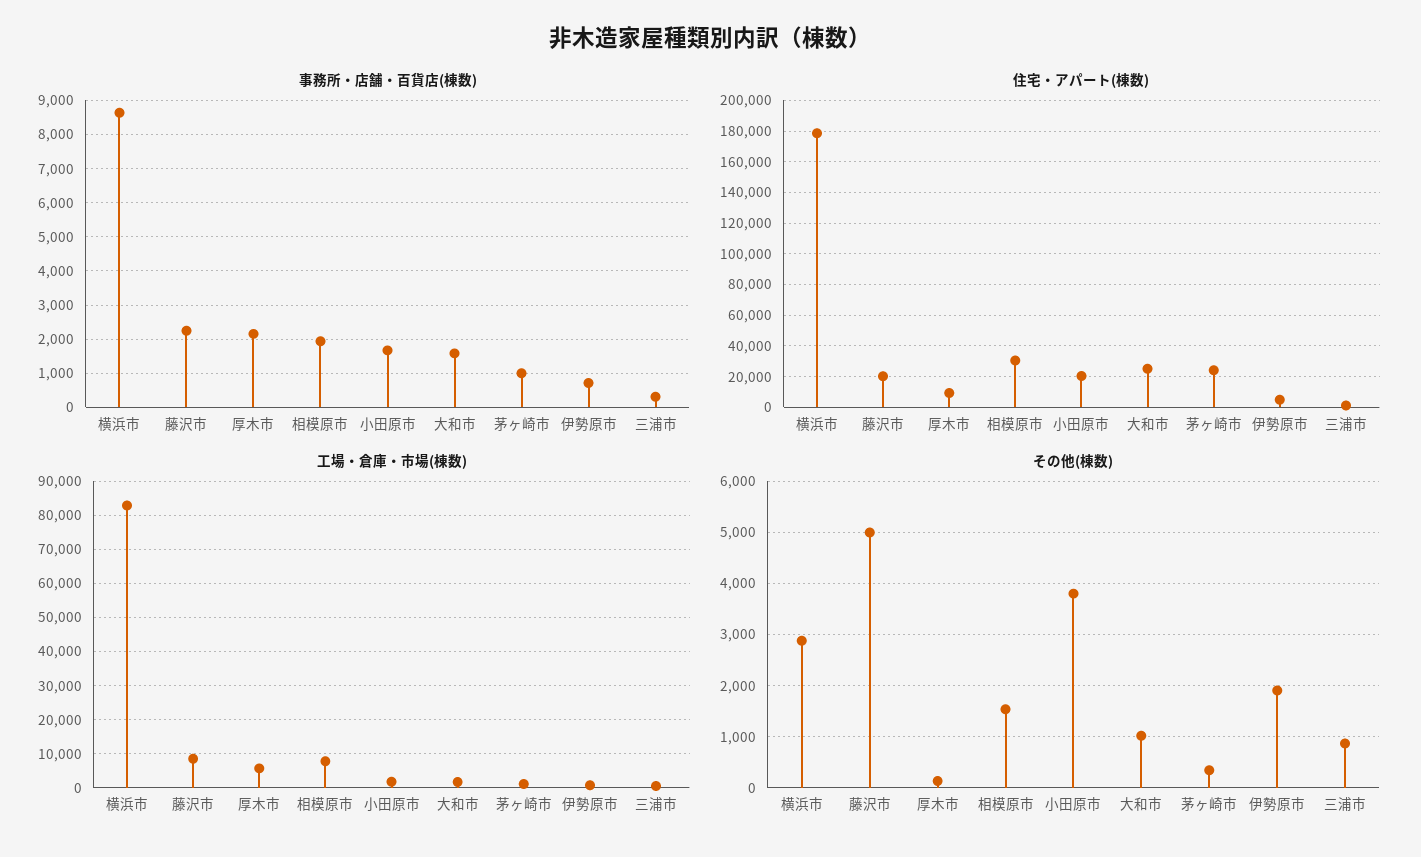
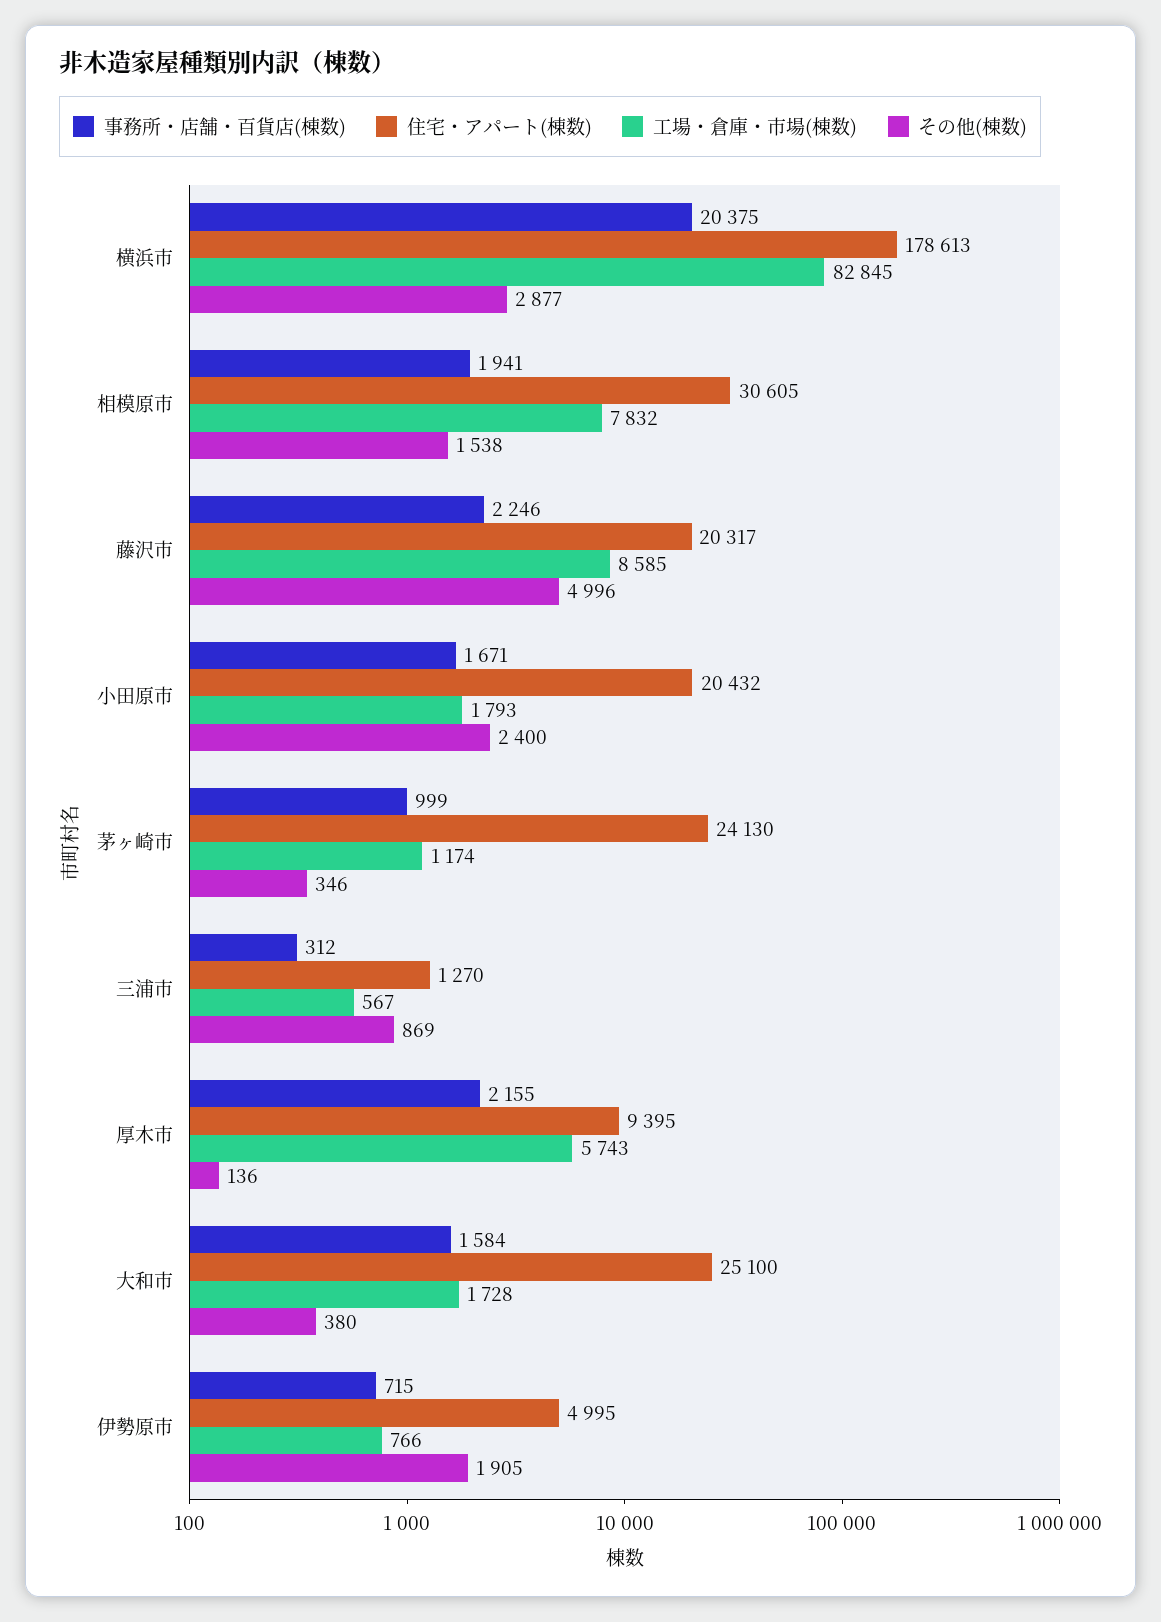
  {
    "事務所・店舗・百貨店(棟数)": {
-     "横浜市": 8600,
+     "横浜市": 20375,
      "藤沢市": 2246,
      "厚木市": 2155,
      "相模原市": 1941,
      "小田原市": 1671,
      "大和市": 1584,
      "茅ヶ崎市": 999,
      "伊勢原市": 715,
      "三浦市": 312
    },
    "住宅・アパート(棟数)": {
      "横浜市": 178613,
      "藤沢市": 20317,
      "厚木市": 9395,
      "相模原市": 30605,
      "小田原市": 20432,
      "大和市": 25100,
      "茅ヶ崎市": 24130,
      "伊勢原市": 4995,
      "三浦市": 1270
    },
    "工場・倉庫・市場(棟数)": {
      "横浜市": 82845,
      "藤沢市": 8585,
      "厚木市": 5743,
      "相模原市": 7832,
      "小田原市": 1793,
      "大和市": 1728,
      "茅ヶ崎市": 1174,
      "伊勢原市": 766,
      "三浦市": 567
    },
    "その他(棟数)": {
      "横浜市": 2877,
      "藤沢市": 4996,
      "厚木市": 136,
      "相模原市": 1538,
-     "小田原市": 3800,
+     "小田原市": 2400,
-     "大和市": 1000,
+     "大和市": 380,
      "茅ヶ崎市": 346,
      "伊勢原市": 1905,
      "三浦市": 869
    }
  }

